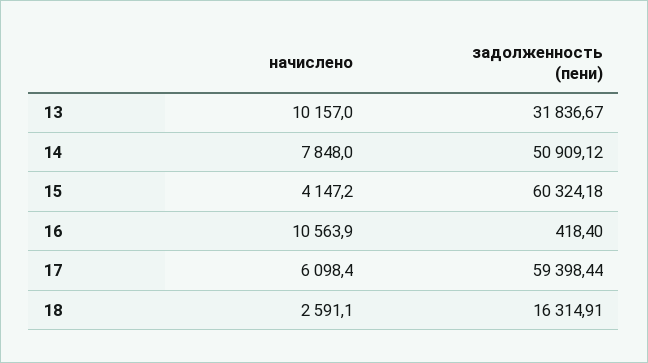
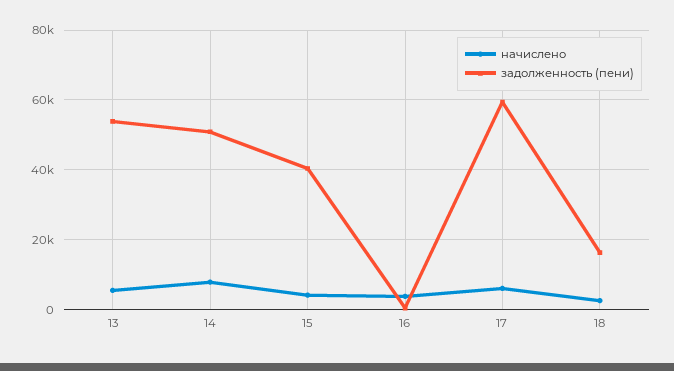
  {
    "начислено": {
-     "13": 10157,
+     "13": 6000,
      "14": 7848,
      "15": 4147.2,
-     "16": 10563.9,
+     "16": 4000,
      "17": 6098.4,
      "18": 2591.1
    },
    "задолженность (пени)": {
-     "13": 31836.67,
+     "13": 54000,
      "14": 50909.12,
-     "15": 60324.18,
+     "15": 40000,
      "16": 418.4,
      "17": 59398.44,
      "18": 16314.91
    }
  }

